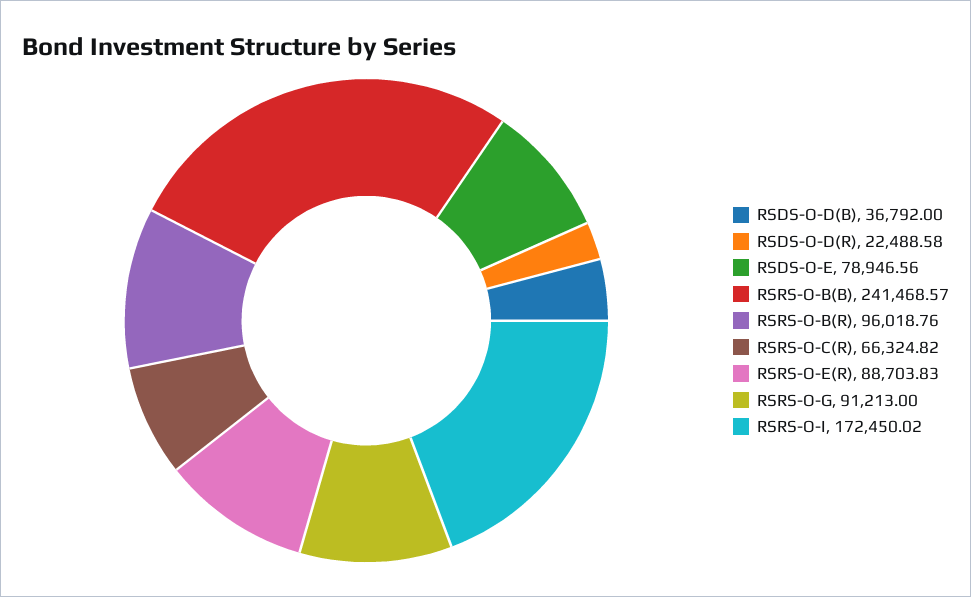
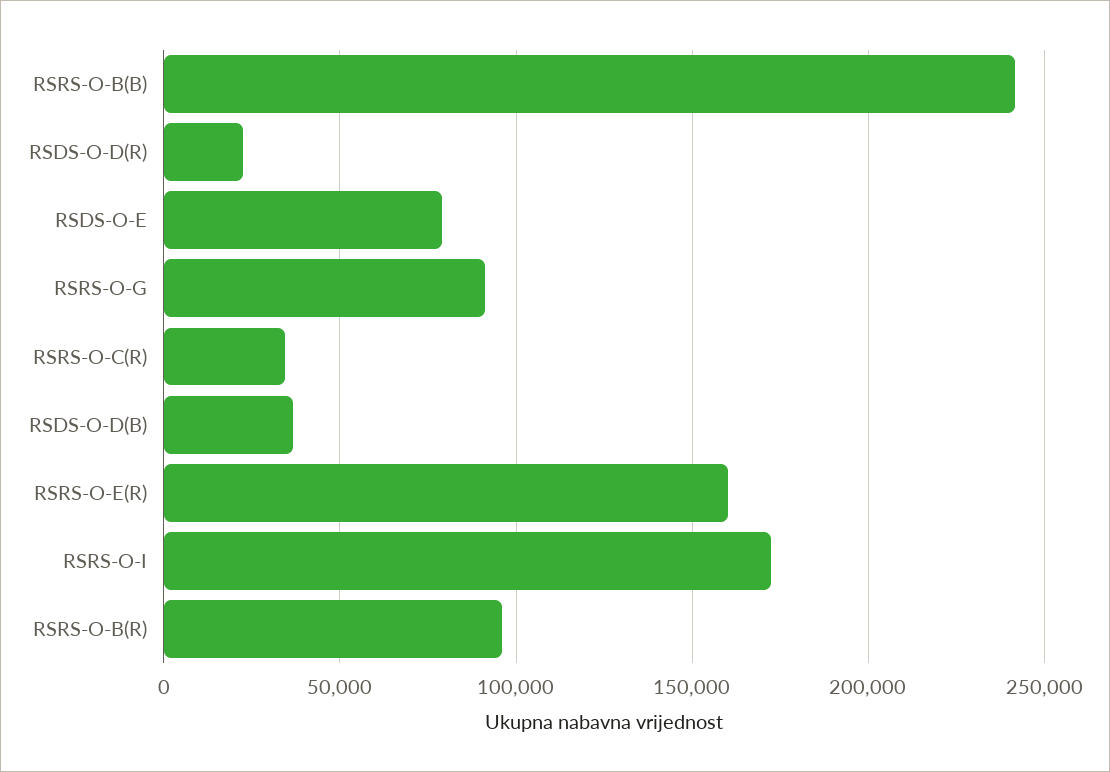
  {
    "RSDS-O-D(B)": 36792,
    "RSDS-O-D(R)": 22488.58,
    "RSDS-O-E": 78946.56,
    "RSRS-O-B(B)": 241468.57,
    "RSRS-O-B(R)": 96018.76,
-   "RSRS-O-C(R)": 66324.82,
+   "RSRS-O-C(R)": 35000,
-   "RSRS-O-E(R)": 88703.83,
+   "RSRS-O-E(R)": 160000,
    "RSRS-O-G": 91213,
    "RSRS-O-I": 172450.02
  }

